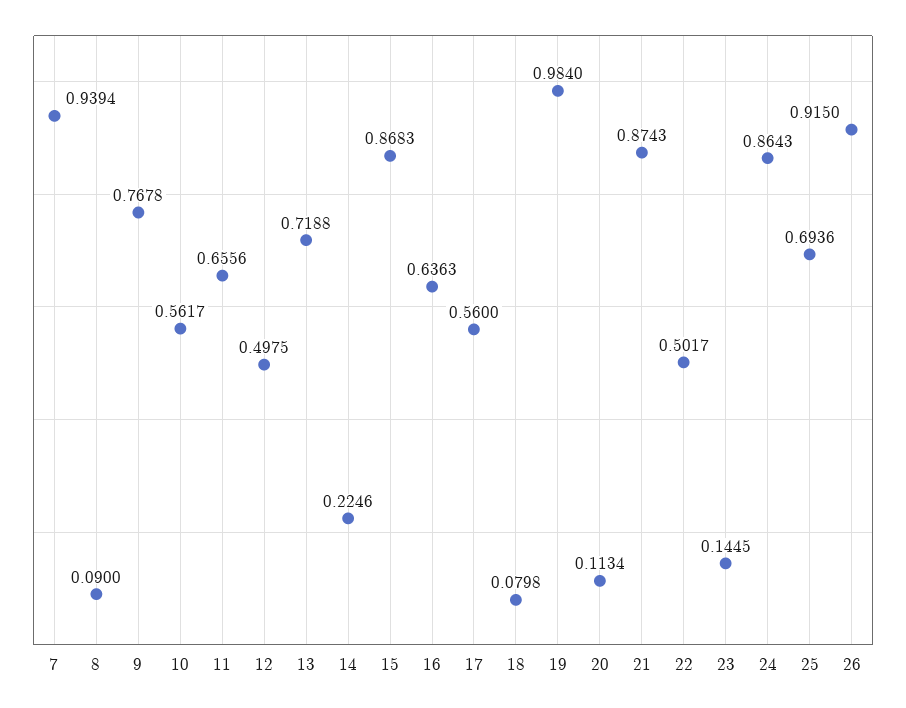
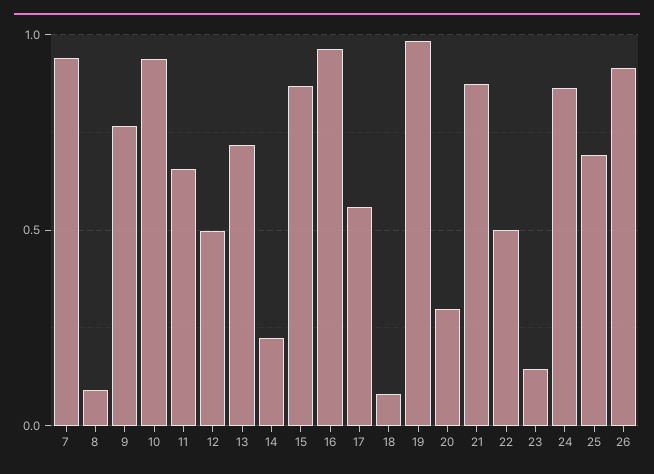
  {
    "7": 0.9394,
    "8": 0.09,
    "9": 0.7678,
-   "10": 0.5617,
+   "10": 0.95,
    "11": 0.6556,
    "12": 0.4975,
    "13": 0.7188,
    "14": 0.2246,
    "15": 0.8683,
-   "16": 0.6363,
+   "16": 0.95,
    "17": 0.56,
    "18": 0.0798,
    "19": 0.984,
-   "20": 0.1134,
+   "20": 0.3,
    "21": 0.8743,
    "22": 0.5017,
    "23": 0.1445,
    "24": 0.8643,
    "25": 0.6936,
    "26": 0.915
  }

